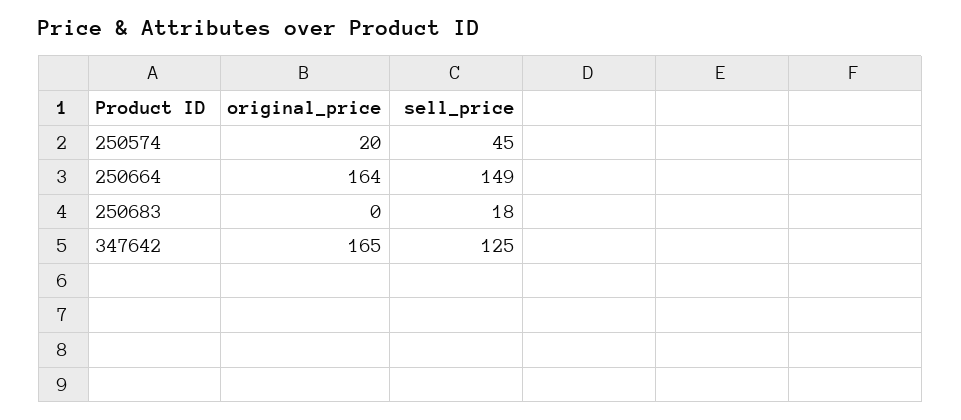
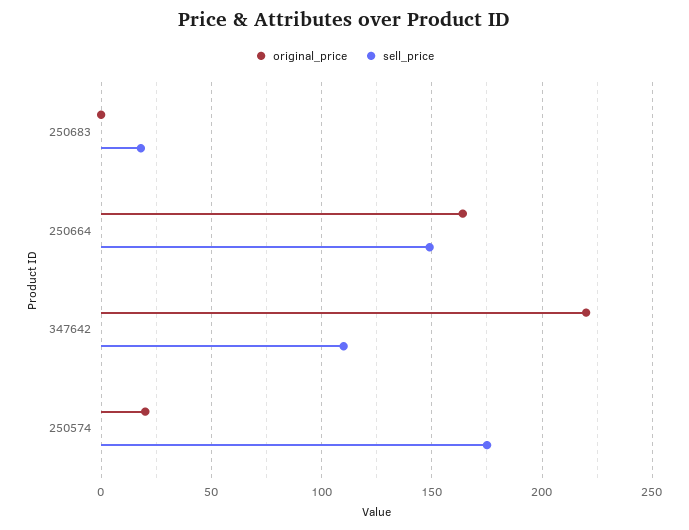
  {
    "original_price": {
      "250574": 20,
      "250664": 164,
      "250683": 0,
-     "347642": 165
+     "347642": 220
    },
    "sell_price": {
-     "250574": 45,
+     "250574": 175,
      "250664": 149,
      "250683": 18,
-     "347642": 125
+     "347642": 110
    }
  }

